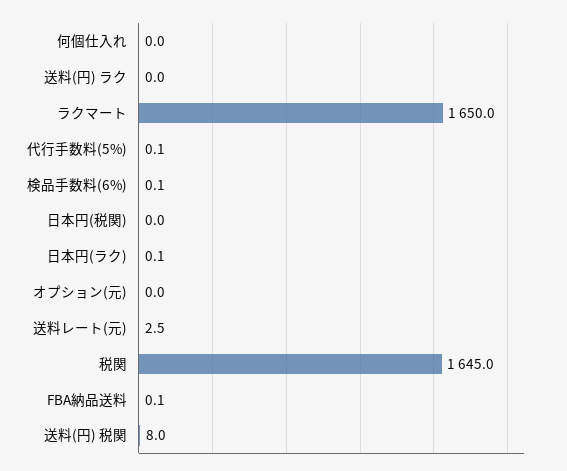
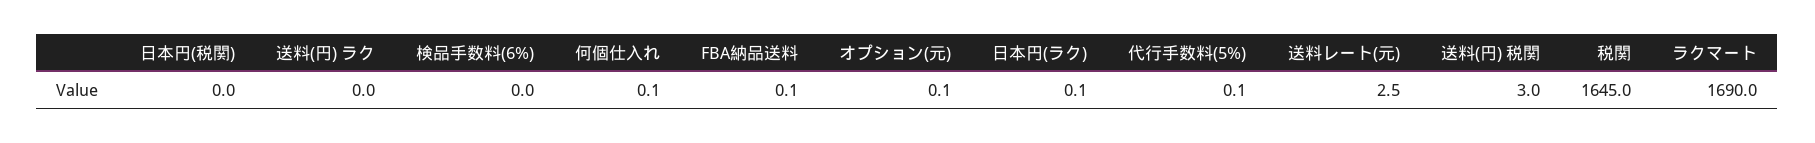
  {
-   "何個仕入れ": 0,
+   "何個仕入れ": 0.1,
    "送料(円) ラク": 0,
-   "ラクマート": 1650,
+   "ラクマート": 1690,
    "代行手数料(5%)": 0.1,
-   "検品手数料(6%)": 0.1,
+   "検品手数料(6%)": 0,
    "日本円(税関)": 0,
    "日本円(ラク)": 0.1,
-   "オプション(元)": 0,
+   "オプション(元)": 0.1,
    "送料レート(元)": 2.5,
    "税関": 1645,
    "FBA納品送料": 0.1,
-   "送料(円) 税関": 8
+   "送料(円) 税関": 3
  }

